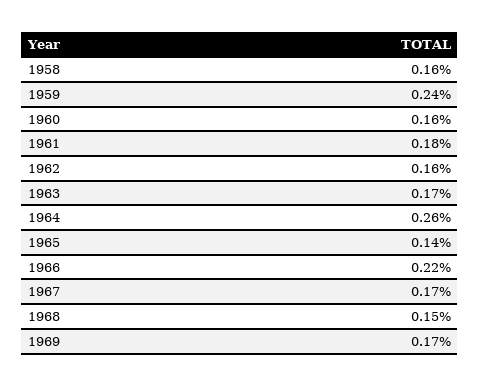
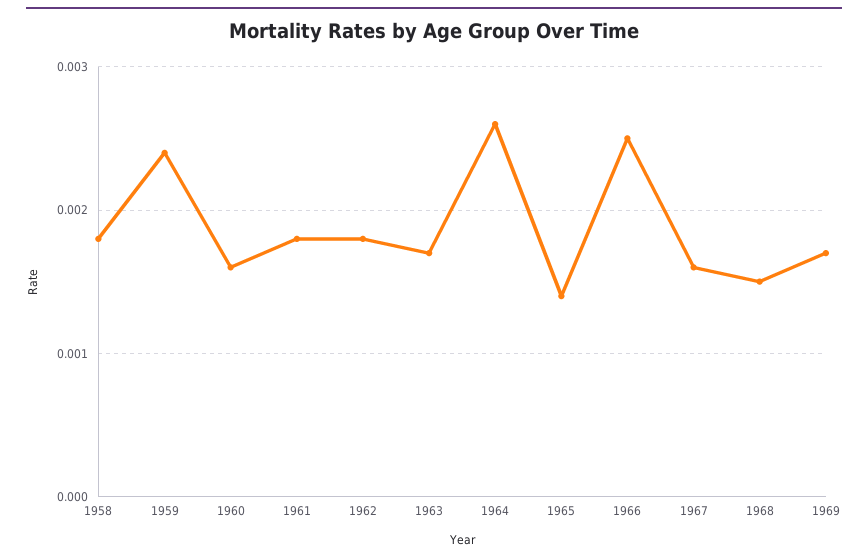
  {
-   "1958": 0.0016,
+   "1958": 0.0018,
    "1959": 0.0024,
    "1960": 0.0016,
    "1961": 0.0018,
-   "1962": 0.0016,
+   "1962": 0.0018,
    "1963": 0.0017,
    "1964": 0.0026,
    "1965": 0.0014,
-   "1966": 0.0022,
+   "1966": 0.0025,
-   "1967": 0.0017,
+   "1967": 0.0016,
    "1968": 0.0015,
    "1969": 0.0017
  }

